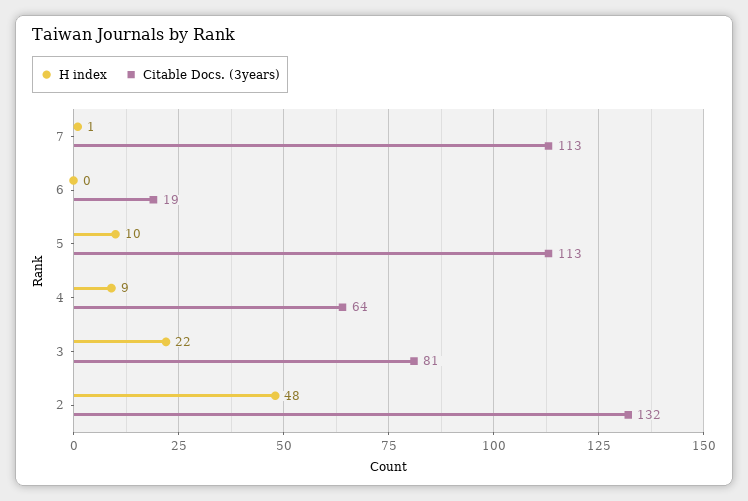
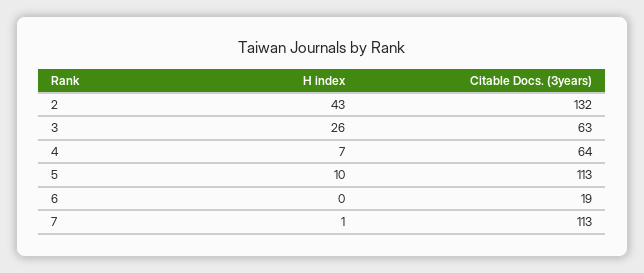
  {
    "H index": {
      "7": 1,
      "6": 0,
      "5": 10,
-     "4": 9,
+     "4": 7,
-     "3": 22,
+     "3": 26,
-     "2": 48
+     "2": 43
    },
    "Citable Docs. (3years)": {
      "7": 113,
      "6": 19,
      "5": 113,
      "4": 64,
-     "3": 81,
+     "3": 63,
      "2": 132
    }
  }

